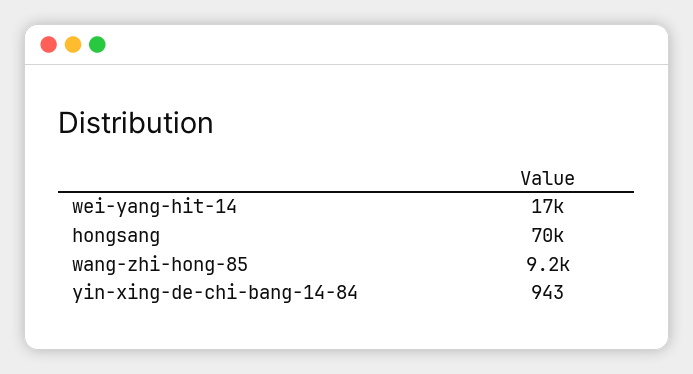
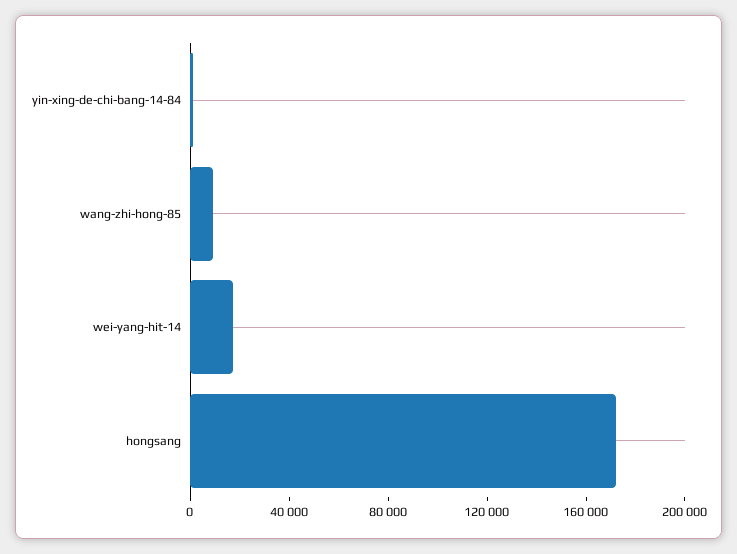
  {
    "wei-yang-hit-14": 17000,
-   "hongsang": 70000,
+   "hongsang": 170000,
    "wang-zhi-hong-85": 9200,
    "yin-xing-de-chi-bang-14-84": 943
  }

